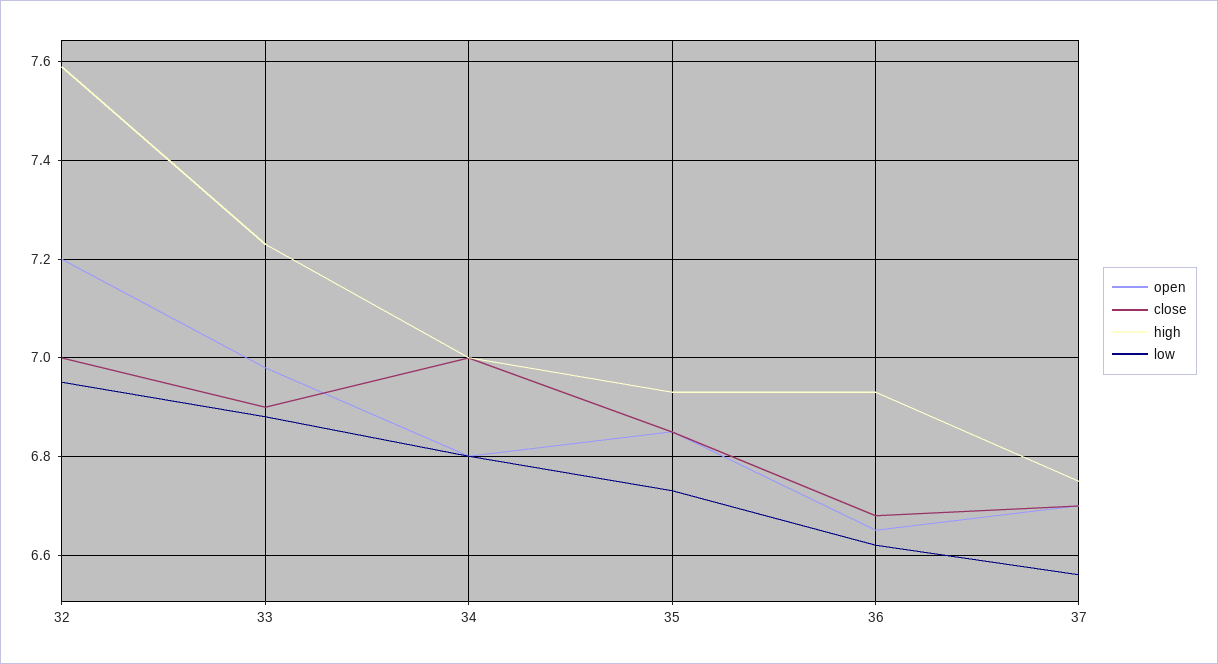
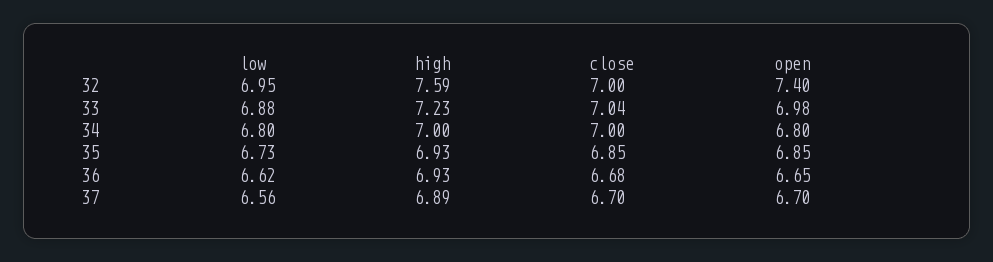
  {
    "open": {
-     "32": 7.2,
+     "32": 7.4,
      "33": 6.98,
      "34": 6.8,
      "35": 6.85,
      "36": 6.65,
      "37": 6.7
    },
    "close": {
      "32": 7,
-     "33": 6.9,
+     "33": 7.04,
      "34": 7,
      "35": 6.85,
      "36": 6.68,
      "37": 6.7
    },
    "high": {
      "32": 7.59,
      "33": 7.23,
      "34": 7,
      "35": 6.93,
      "36": 6.93,
-     "37": 6.75
+     "37": 6.89
    },
    "low": {
      "32": 6.95,
      "33": 6.88,
      "34": 6.8,
      "35": 6.73,
      "36": 6.62,
      "37": 6.56
    }
  }

